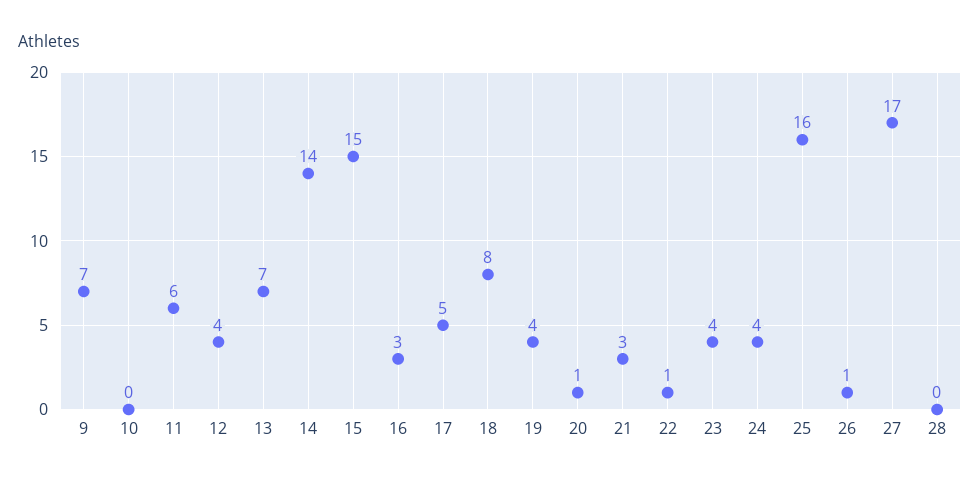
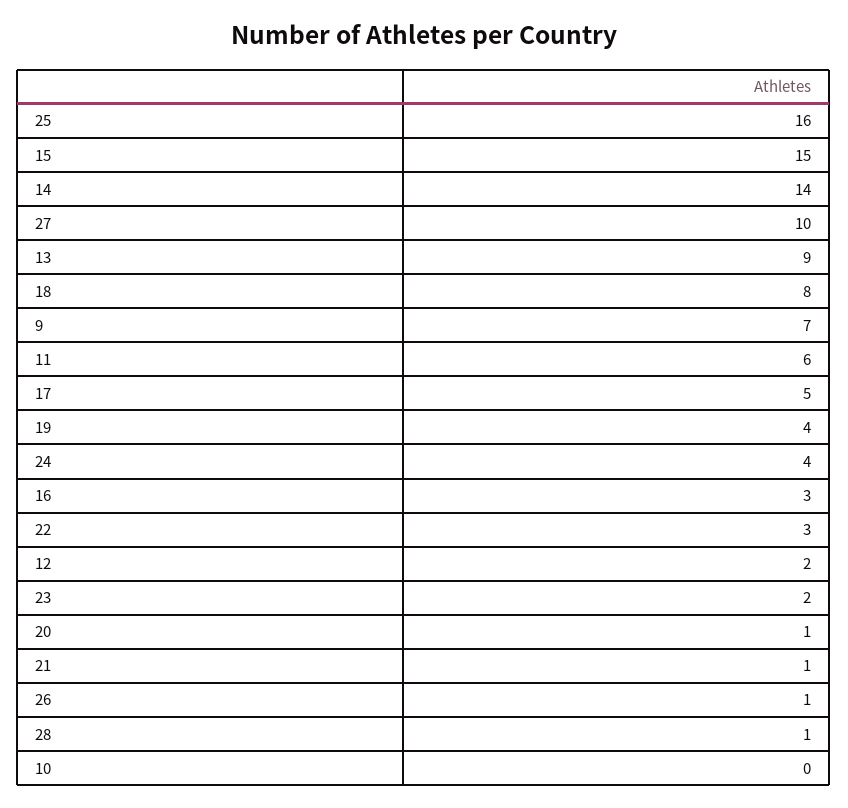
  {
    "9": 7,
    "10": 0,
    "11": 6,
-   "12": 4,
+   "12": 2,
-   "13": 7,
+   "13": 9,
    "14": 14,
    "15": 15,
    "16": 3,
    "17": 5,
    "18": 8,
    "19": 4,
    "20": 1,
-   "21": 3,
+   "21": 1,
-   "22": 1,
+   "22": 3,
-   "23": 4,
+   "23": 2,
    "24": 4,
    "25": 16,
    "26": 1,
-   "27": 17,
+   "27": 10,
-   "28": 0
+   "28": 1
  }

